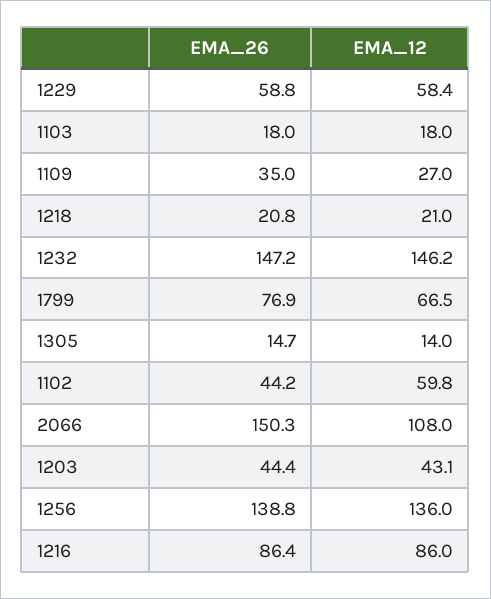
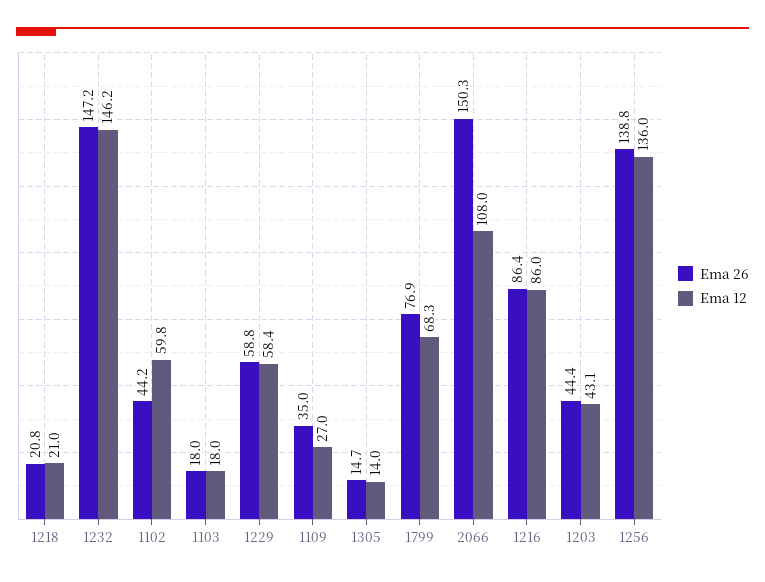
  {
    "EMA_26": {
      "1229": 58.8,
      "1103": 18,
      "1109": 35,
      "1218": 20.8,
      "1232": 147.2,
      "1799": 76.9,
      "1305": 14.7,
      "1102": 44.2,
      "2066": 150.3,
      "1203": 44.4,
      "1256": 138.8,
      "1216": 86.4
    },
    "EMA_12": {
      "1229": 58.4,
      "1103": 18,
      "1109": 27,
      "1218": 21,
      "1232": 146.2,
-     "1799": 66.5,
+     "1799": 68.3,
      "1305": 14,
      "1102": 59.8,
      "2066": 108,
      "1203": 43.1,
      "1256": 136,
      "1216": 86
    }
  }

